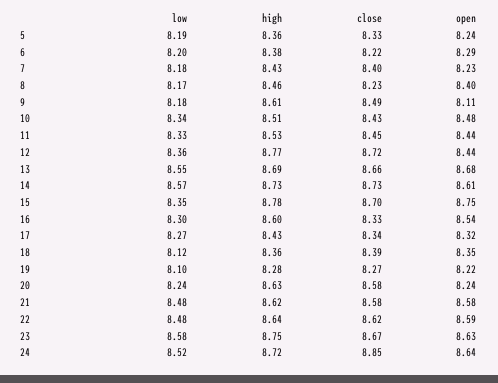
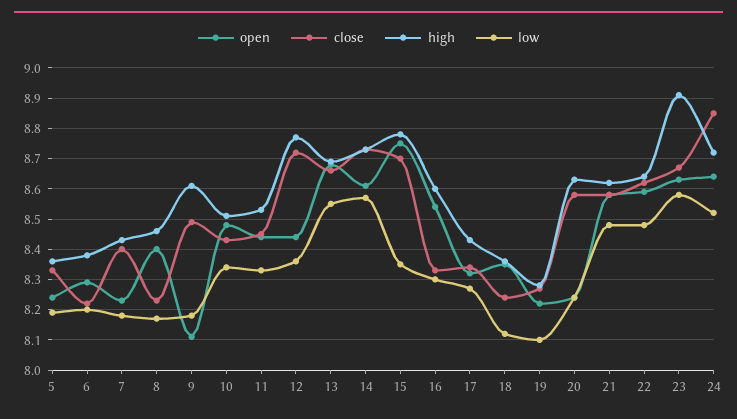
  {
    "low": {
      "5": 8.19,
      "6": 8.2,
      "7": 8.18,
      "8": 8.17,
      "9": 8.18,
      "10": 8.34,
      "11": 8.33,
      "12": 8.36,
      "13": 8.55,
      "14": 8.57,
      "15": 8.35,
      "16": 8.3,
      "17": 8.27,
      "18": 8.12,
      "19": 8.1,
      "20": 8.24,
      "21": 8.48,
      "22": 8.48,
      "23": 8.58,
      "24": 8.52
    },
    "high": {
      "5": 8.36,
      "6": 8.38,
      "7": 8.43,
      "8": 8.46,
      "9": 8.61,
      "10": 8.51,
      "11": 8.53,
      "12": 8.77,
      "13": 8.69,
      "14": 8.73,
      "15": 8.78,
      "16": 8.6,
      "17": 8.43,
      "18": 8.36,
      "19": 8.28,
      "20": 8.63,
      "21": 8.62,
      "22": 8.64,
-     "23": 8.75,
+     "23": 8.9,
      "24": 8.72
    },
    "close": {
      "5": 8.33,
      "6": 8.22,
      "7": 8.4,
      "8": 8.23,
      "9": 8.49,
      "10": 8.43,
      "11": 8.45,
      "12": 8.72,
      "13": 8.66,
      "14": 8.73,
      "15": 8.7,
      "16": 8.33,
      "17": 8.34,
-     "18": 8.39,
+     "18": 8.25,
      "19": 8.27,
      "20": 8.58,
      "21": 8.58,
      "22": 8.62,
      "23": 8.67,
      "24": 8.85
    },
    "open": {
      "5": 8.24,
      "6": 8.29,
      "7": 8.23,
      "8": 8.4,
      "9": 8.11,
      "10": 8.48,
      "11": 8.44,
      "12": 8.44,
      "13": 8.68,
      "14": 8.61,
      "15": 8.75,
      "16": 8.54,
      "17": 8.32,
      "18": 8.35,
      "19": 8.22,
      "20": 8.24,
      "21": 8.58,
      "22": 8.59,
      "23": 8.63,
      "24": 8.64
    }
  }

